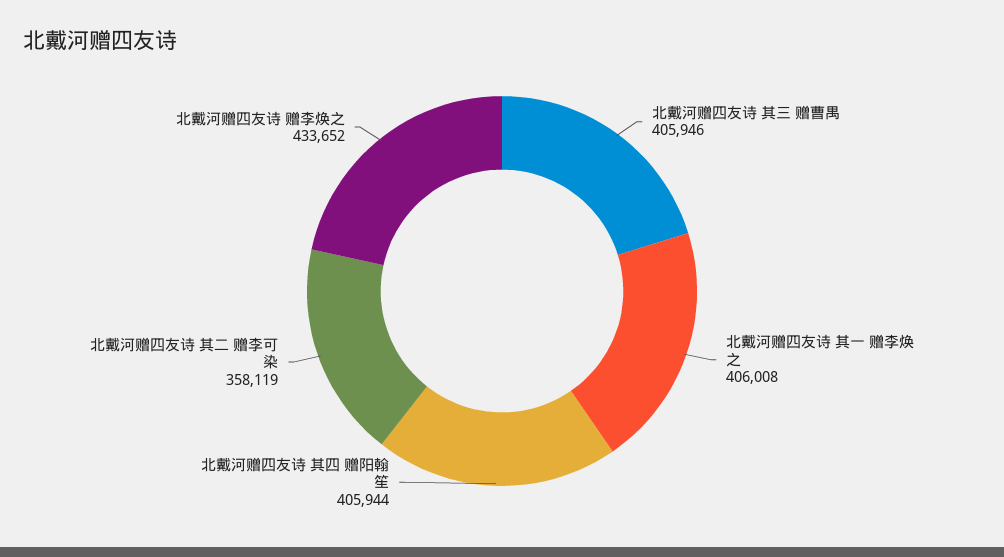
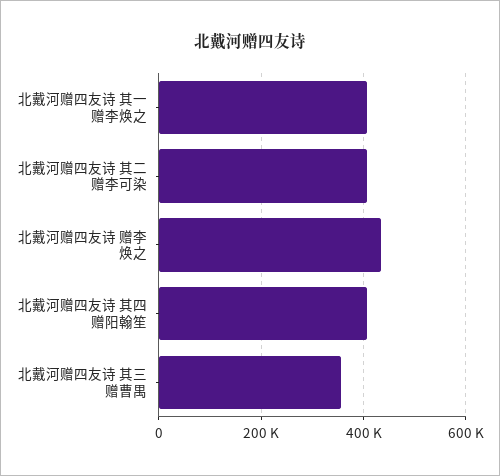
  {
-   "北戴河赠四友诗 其三 赠曹禺": 405946,
+   "北戴河赠四友诗 其三 赠曹禺": 360000,
    "北戴河赠四友诗 其一 赠李焕之": 406008,
    "北戴河赠四友诗 其四 赠阳翰笙": 405944,
-   "北戴河赠四友诗 其二 赠李可染": 358119,
+   "北戴河赠四友诗 其二 赠李可染": 400000,
    "北戴河赠四友诗 赠李焕之": 433652
  }

